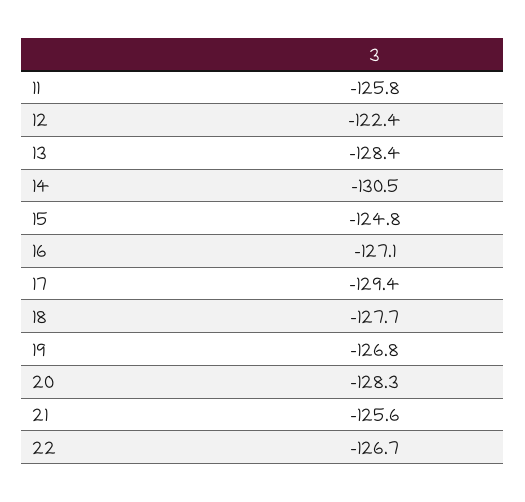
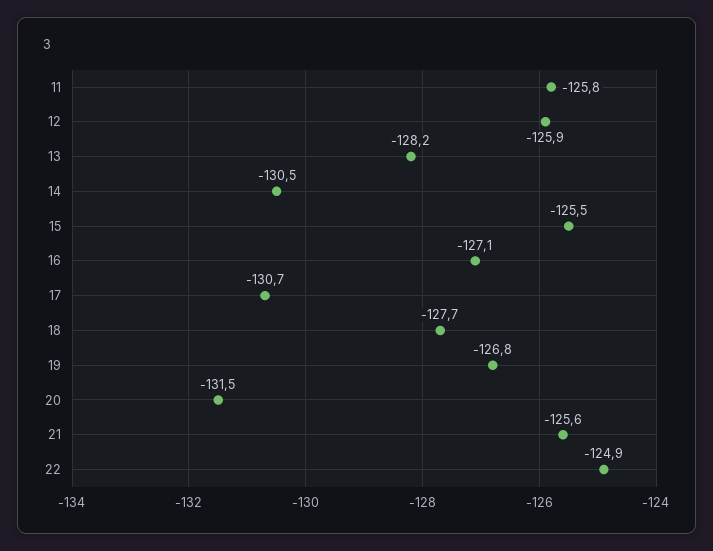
  {
    "11": -125.8,
-   "12": -122.4,
+   "12": -125.9,
-   "13": -128.4,
+   "13": -128.2,
    "14": -130.5,
-   "15": -124.8,
+   "15": -125.5,
    "16": -127.1,
-   "17": -129.4,
+   "17": -130.7,
    "18": -127.7,
    "19": -126.8,
-   "20": -128.3,
+   "20": -131.5,
    "21": -125.6,
-   "22": -126.7
+   "22": -124.9
  }

